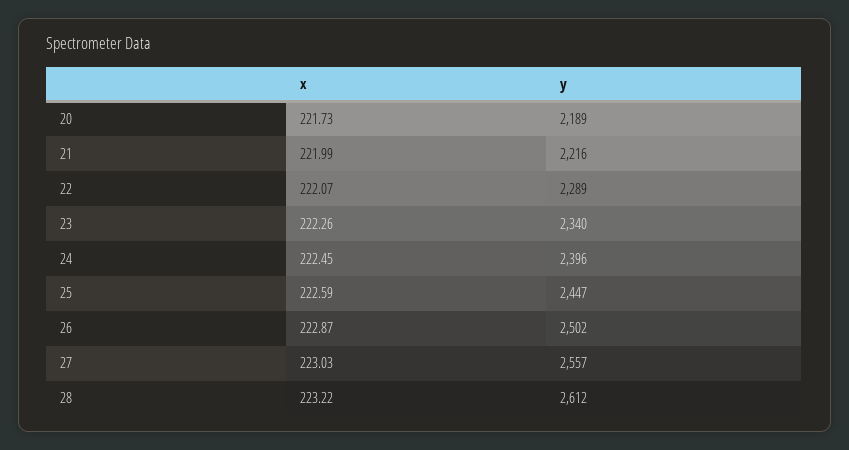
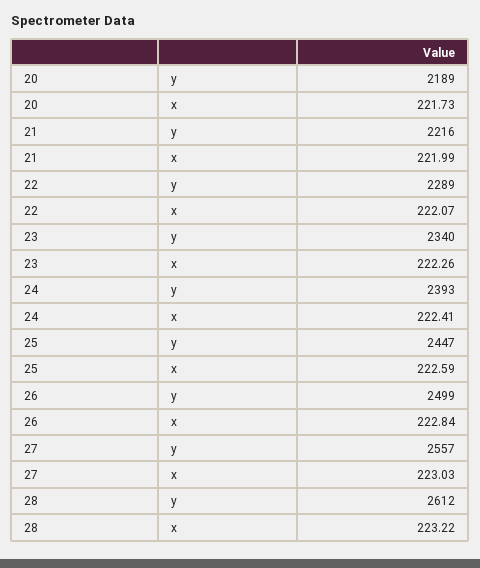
  {
    "x": {
      "20": 221.73,
      "21": 221.99,
      "22": 222.07,
      "23": 222.26,
-     "24": 222.45,
+     "24": 222.41,
      "25": 222.59,
-     "26": 222.87,
+     "26": 222.84,
      "27": 223.03,
      "28": 223.22
    },
    "y": {
      "20": 2189,
      "21": 2216,
      "22": 2289,
      "23": 2340,
-     "24": 2396,
+     "24": 2393,
      "25": 2447,
-     "26": 2502,
+     "26": 2499,
      "27": 2557,
      "28": 2612
    }
  }

